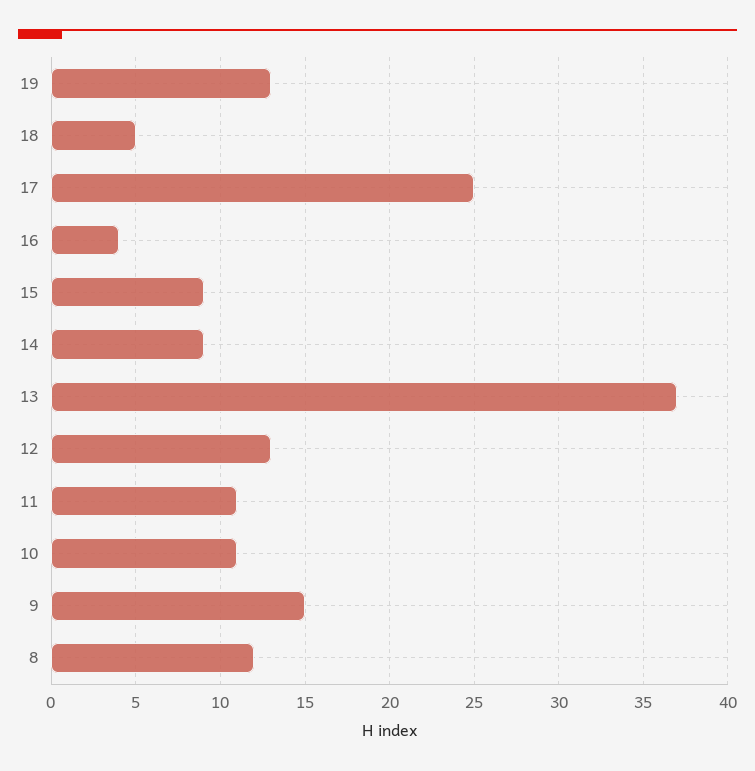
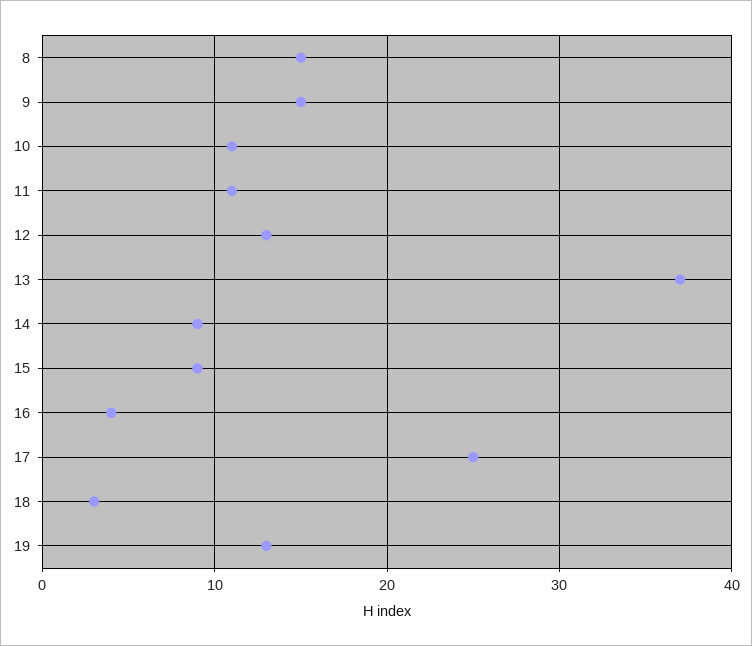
  {
    "19": 13,
-   "18": 5,
+   "18": 3,
    "17": 25,
    "16": 4,
    "15": 9,
    "14": 9,
    "13": 37,
    "12": 13,
    "11": 11,
    "10": 11,
    "9": 15,
-   "8": 12
+   "8": 15
  }

